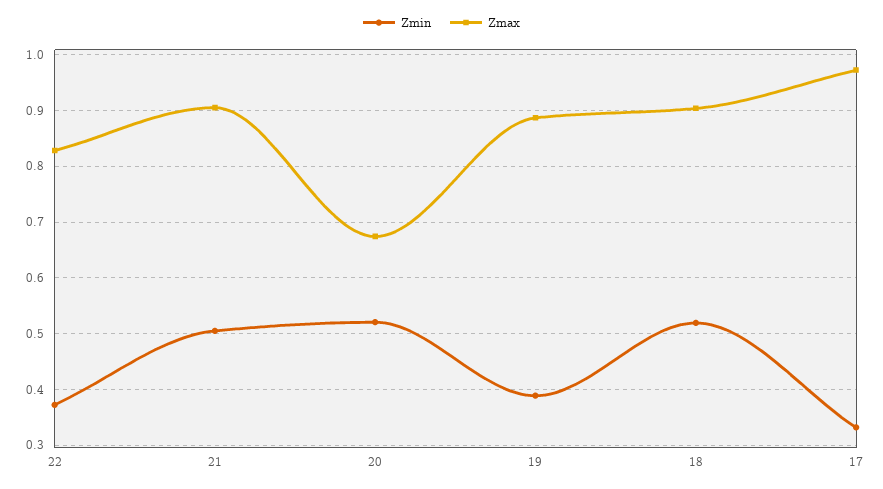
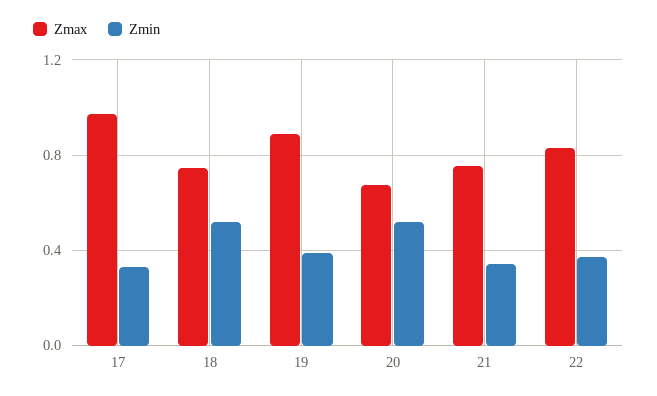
  {
    "Zmin": {
      "22": 0.38,
-     "21": 0.5,
+     "21": 0.35,
      "20": 0.52,
      "19": 0.38,
      "18": 0.52,
      "17": 0.34
    },
    "Zmax": {
      "22": 0.82,
-     "21": 0.9,
+     "21": 0.75,
      "20": 0.68,
      "19": 0.88,
-     "18": 0.9,
+     "18": 0.75,
      "17": 0.98
    }
  }

